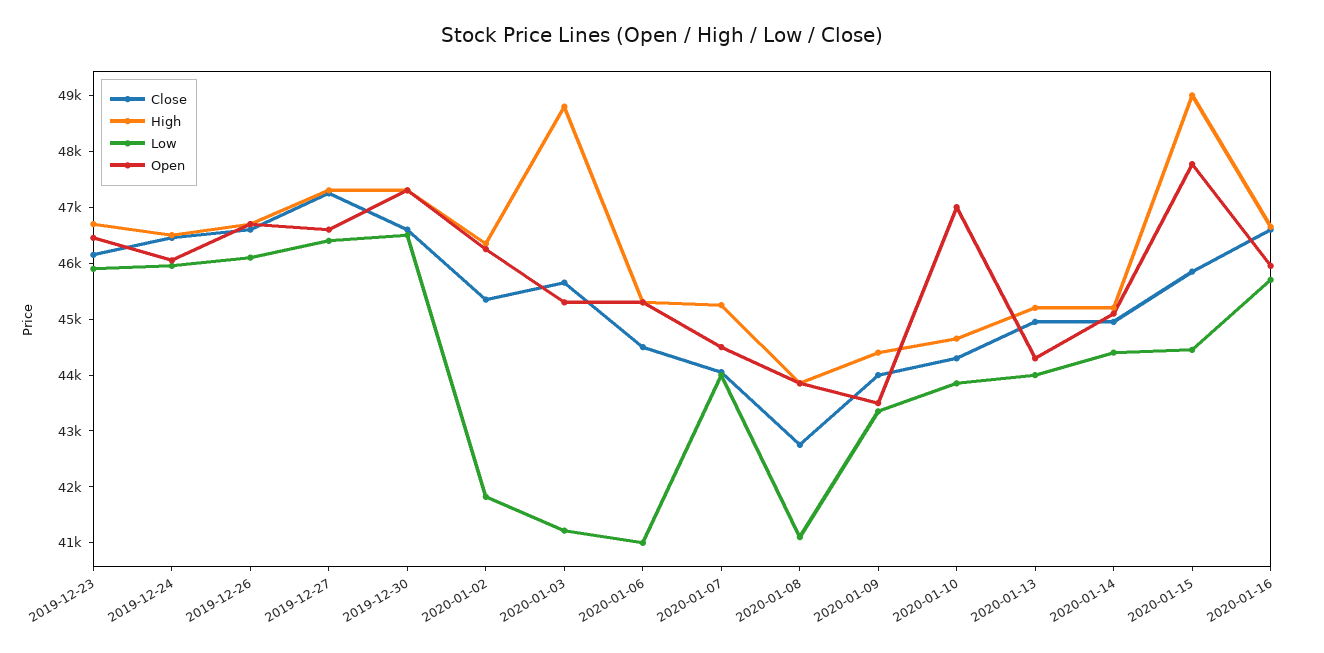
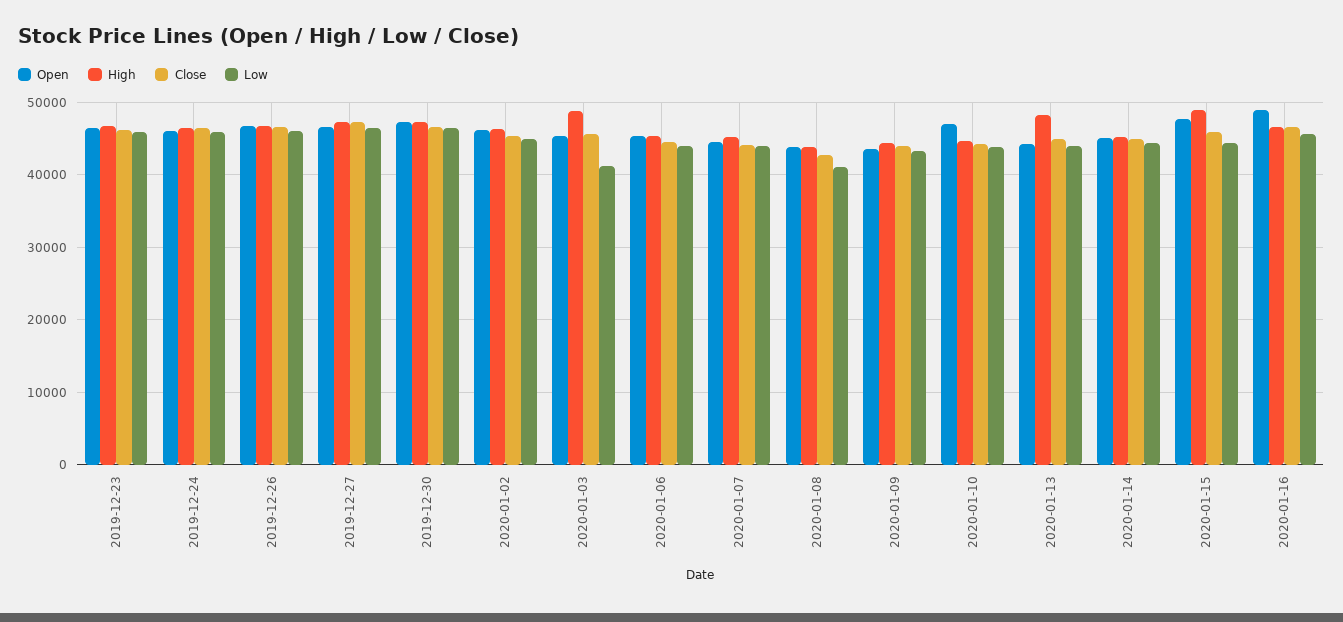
  {
    "Close": {
      "2019-12-23": 46200,
      "2019-12-24": 46400,
      "2019-12-26": 46600,
      "2019-12-27": 47200,
      "2019-12-30": 46600,
      "2020-01-02": 45400,
      "2020-01-03": 45600,
      "2020-01-06": 44600,
      "2020-01-07": 44000,
      "2020-01-08": 42800,
      "2020-01-09": 44000,
      "2020-01-10": 44400,
      "2020-01-13": 45000,
      "2020-01-14": 45000,
      "2020-01-15": 45800,
      "2020-01-16": 46600
    },
    "High": {
      "2019-12-23": 46800,
      "2019-12-24": 46600,
      "2019-12-26": 46800,
      "2019-12-27": 47400,
      "2019-12-30": 47400,
      "2020-01-02": 46400,
      "2020-01-03": 48800,
      "2020-01-06": 45400,
      "2020-01-07": 45200,
      "2020-01-08": 43800,
      "2020-01-09": 44400,
      "2020-01-10": 44600,
-     "2020-01-13": 45200,
+     "2020-01-13": 48000,
      "2020-01-14": 45200,
      "2020-01-15": 49000,
      "2020-01-16": 46600
    },
    "Low": {
      "2019-12-23": 46000,
      "2019-12-24": 46000,
      "2019-12-26": 46200,
      "2019-12-27": 46400,
      "2019-12-30": 46600,
-     "2020-01-02": 41800,
+     "2020-01-02": 45000,
      "2020-01-03": 41200,
-     "2020-01-06": 41000,
+     "2020-01-06": 44000,
      "2020-01-07": 44000,
      "2020-01-08": 41200,
      "2020-01-09": 43400,
      "2020-01-10": 43800,
      "2020-01-13": 44000,
      "2020-01-14": 44400,
      "2020-01-15": 44400,
      "2020-01-16": 45800
    },
    "Open": {
      "2019-12-23": 46400,
      "2019-12-24": 46000,
      "2019-12-26": 46800,
      "2019-12-27": 46600,
      "2019-12-30": 47400,
      "2020-01-02": 46200,
      "2020-01-03": 45400,
      "2020-01-06": 45400,
      "2020-01-07": 44600,
      "2020-01-08": 43800,
      "2020-01-09": 43600,
      "2020-01-10": 47000,
      "2020-01-13": 44400,
      "2020-01-14": 45200,
      "2020-01-15": 47800,
-     "2020-01-16": 46000
+     "2020-01-16": 49000
    }
  }

